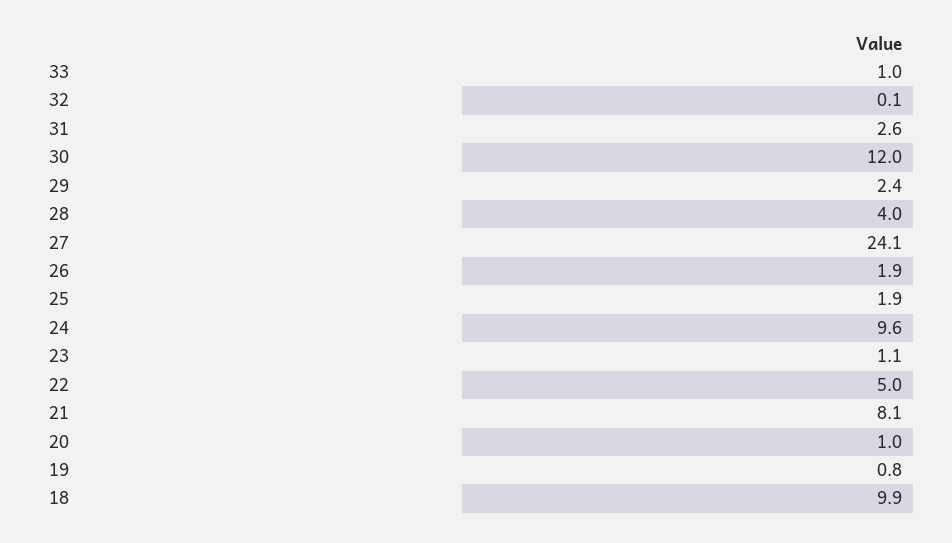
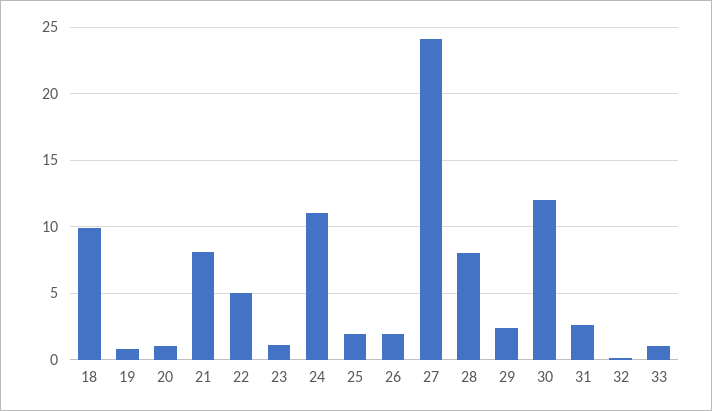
  {
    "33": 1,
    "32": 0.1,
    "31": 2.6,
    "30": 12,
    "29": 2.4,
-   "28": 4,
+   "28": 8,
    "27": 24.1,
    "26": 1.9,
    "25": 1.9,
-   "24": 9.6,
+   "24": 11,
    "23": 1.1,
    "22": 5,
    "21": 8.1,
    "20": 1,
    "19": 0.8,
    "18": 9.9
  }

